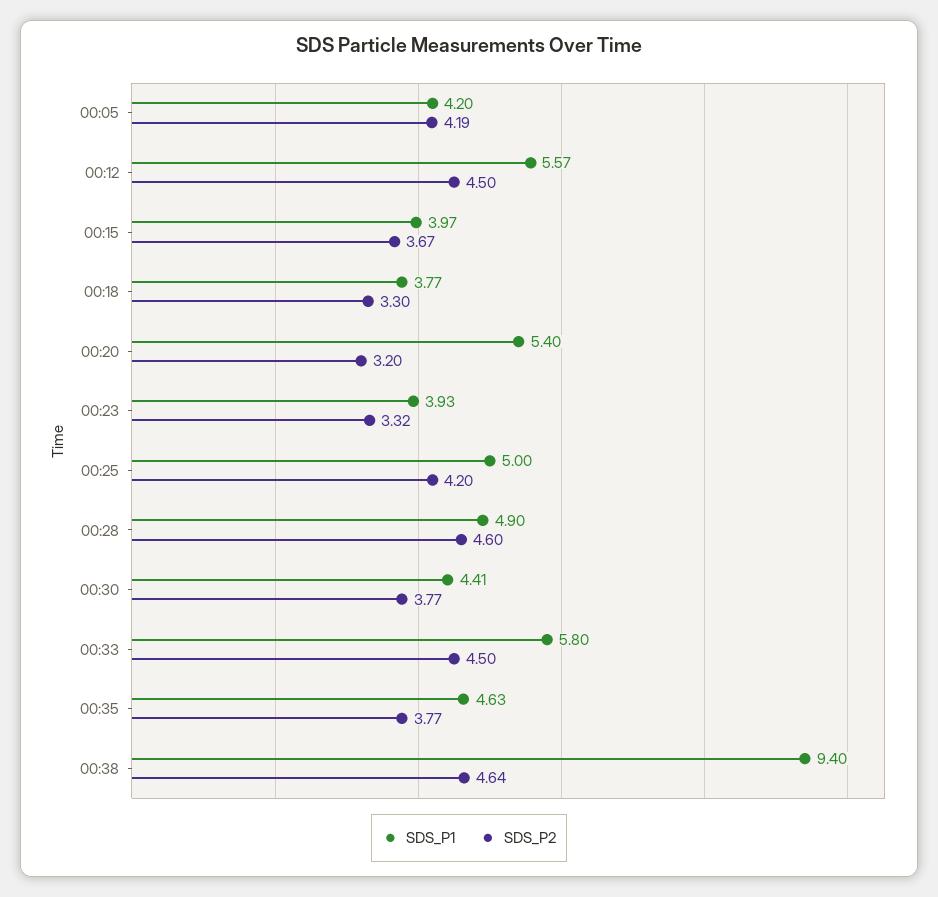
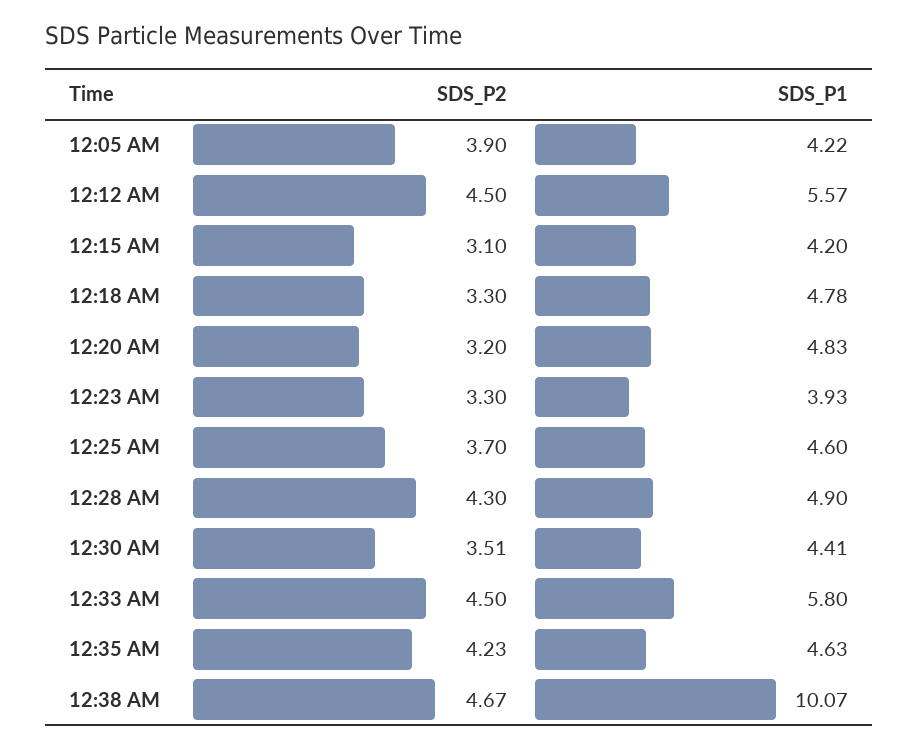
  {
    "SDS_P1": {
-     "00:05": 4.2,
+     "00:05": 4.22,
      "00:12": 5.57,
-     "00:15": 3.97,
+     "00:15": 4.2,
-     "00:18": 3.77,
+     "00:18": 4.78,
-     "00:20": 5.4,
+     "00:20": 4.83,
      "00:23": 3.93,
-     "00:25": 5,
+     "00:25": 4.6,
      "00:28": 4.9,
      "00:30": 4.41,
      "00:33": 5.8,
      "00:35": 4.63,
-     "00:38": 9.4
+     "00:38": 10.07
    },
    "SDS_P2": {
-     "00:05": 4.19,
+     "00:05": 3.9,
      "00:12": 4.5,
-     "00:15": 3.67,
+     "00:15": 3.1,
      "00:18": 3.3,
      "00:20": 3.2,
-     "00:23": 3.32,
+     "00:23": 3.3,
-     "00:25": 4.2,
+     "00:25": 3.7,
-     "00:28": 4.6,
+     "00:28": 4.3,
-     "00:30": 3.77,
+     "00:30": 3.51,
      "00:33": 4.5,
-     "00:35": 3.77,
+     "00:35": 4.23,
-     "00:38": 4.64
+     "00:38": 4.67
    }
  }

